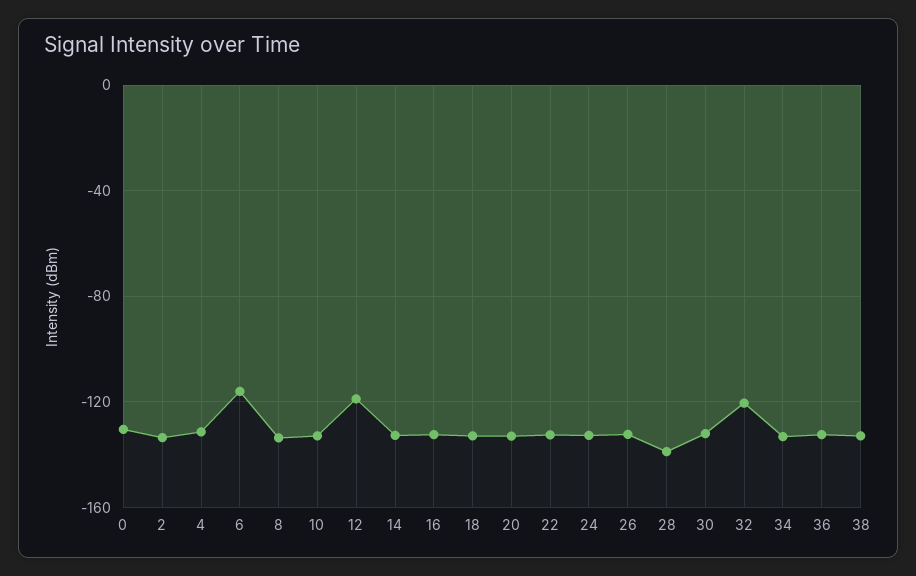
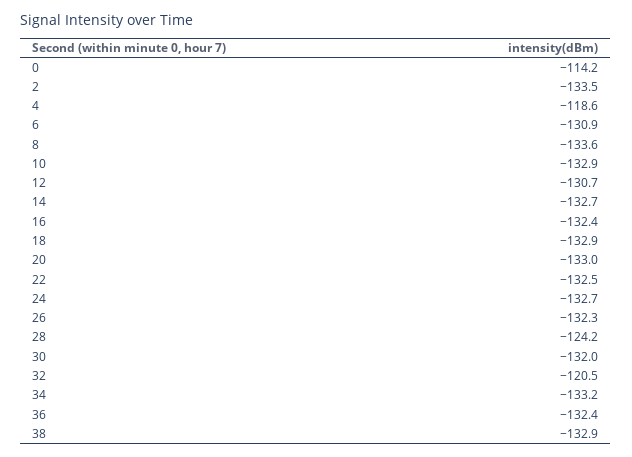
  {
-   "0": -130,
+   "0": -114.2,
    "2": -133.5,
-   "4": -130,
+   "4": -118.6,
-   "6": -115,
+   "6": -130.9,
    "8": -133.6,
    "10": -132.9,
-   "12": -120,
+   "12": -130.7,
    "14": -132.7,
    "16": -132.4,
    "18": -132.9,
    "20": -133,
    "22": -132.5,
    "24": -132.7,
    "26": -132.3,
-   "28": -140,
+   "28": -124.2,
    "30": -132,
    "32": -120.5,
    "34": -133.2,
    "36": -132.4,
    "38": -132.9
  }

